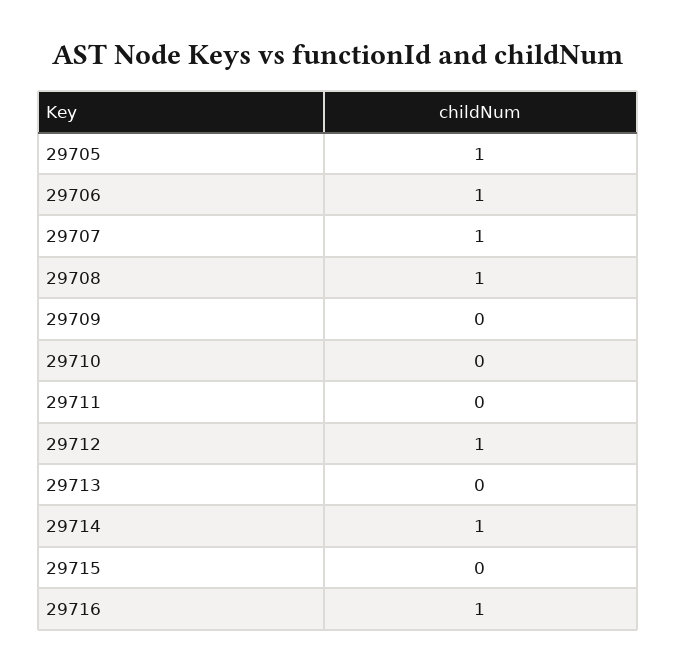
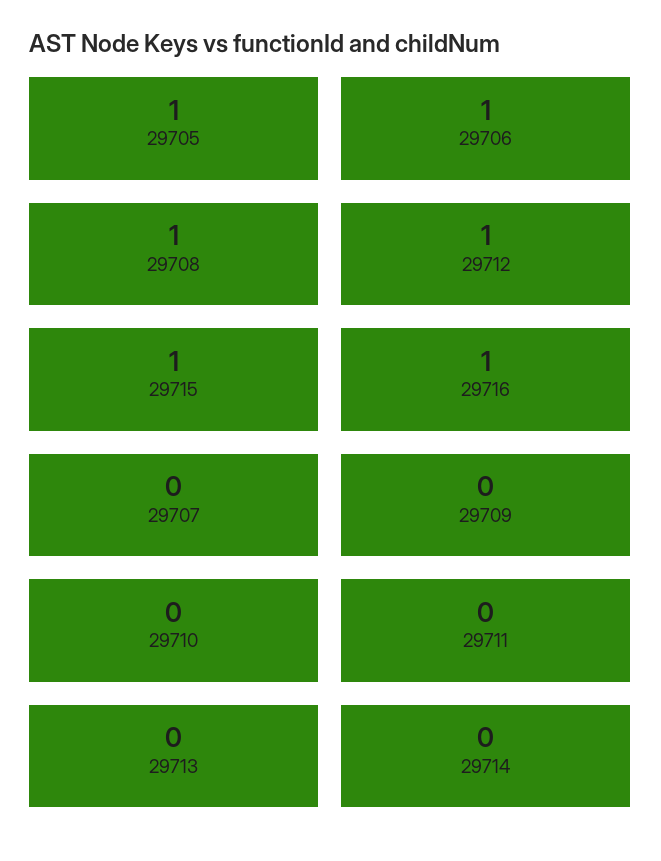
  {
    "29705": 1,
    "29706": 1,
-   "29707": 1,
+   "29707": 0,
    "29708": 1,
    "29709": 0,
    "29710": 0,
    "29711": 0,
    "29712": 1,
    "29713": 0,
-   "29714": 1,
+   "29714": 0,
-   "29715": 0,
+   "29715": 1,
    "29716": 1
  }

